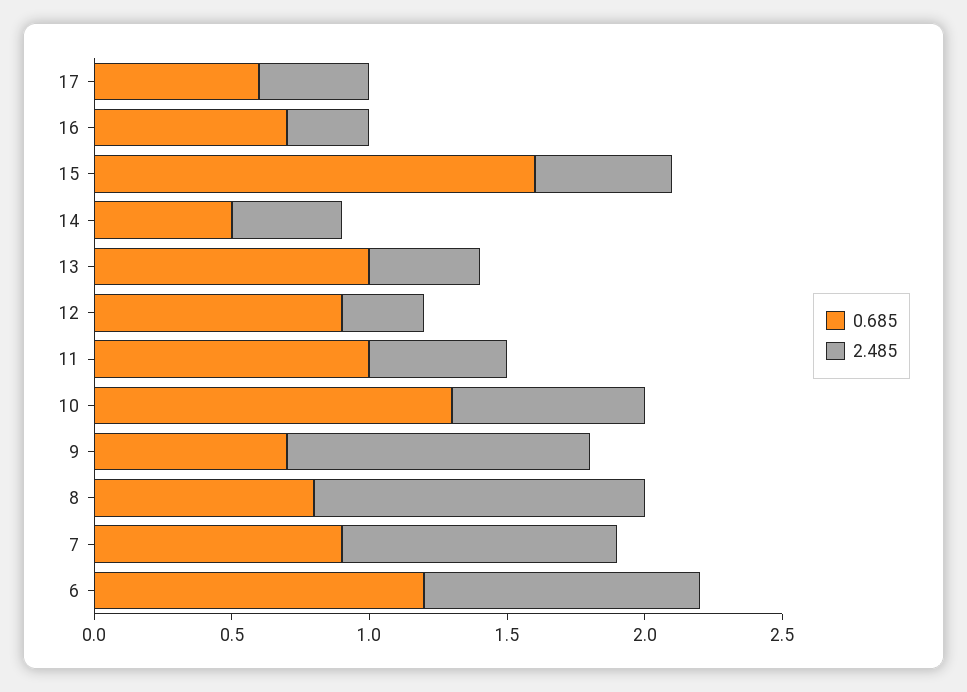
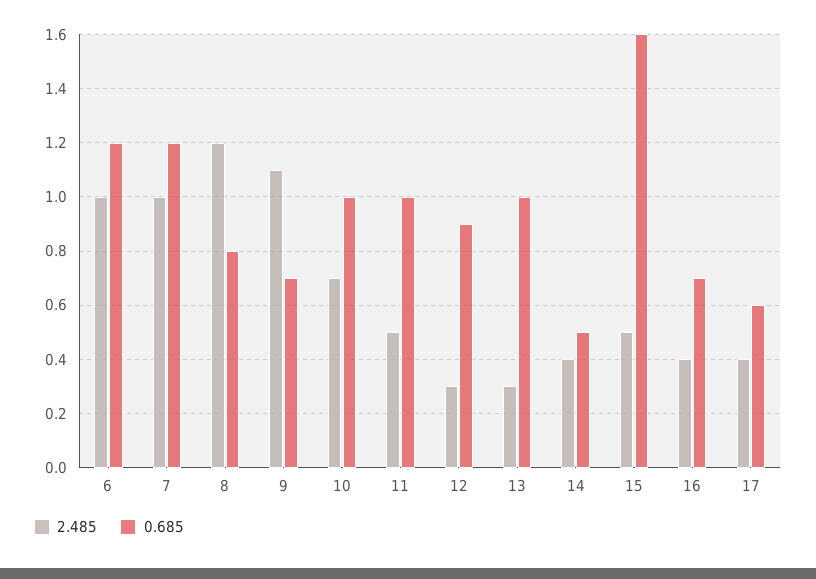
  {
    "0.685": {
      "17": 0.6,
      "16": 0.7,
      "15": 1.6,
      "14": 0.5,
      "13": 1,
      "12": 0.9,
      "11": 1,
-     "10": 1.3,
+     "10": 1,
      "9": 0.7,
      "8": 0.8,
-     "7": 0.9,
+     "7": 1.2,
      "6": 1.2
    },
    "2.485": {
      "17": 0.4,
-     "16": 0.3,
+     "16": 0.4,
      "15": 0.5,
      "14": 0.4,
-     "13": 0.4,
+     "13": 0.3,
      "12": 0.3,
      "11": 0.5,
      "10": 0.7,
      "9": 1.1,
      "8": 1.2,
      "7": 1,
      "6": 1
    }
  }

